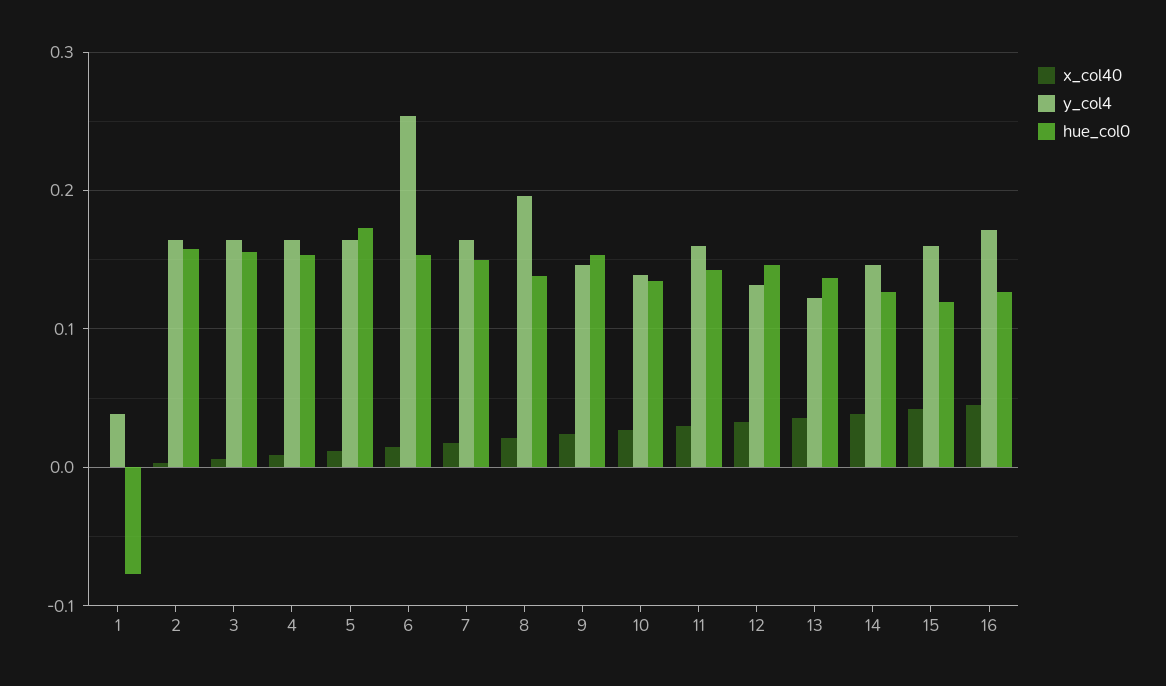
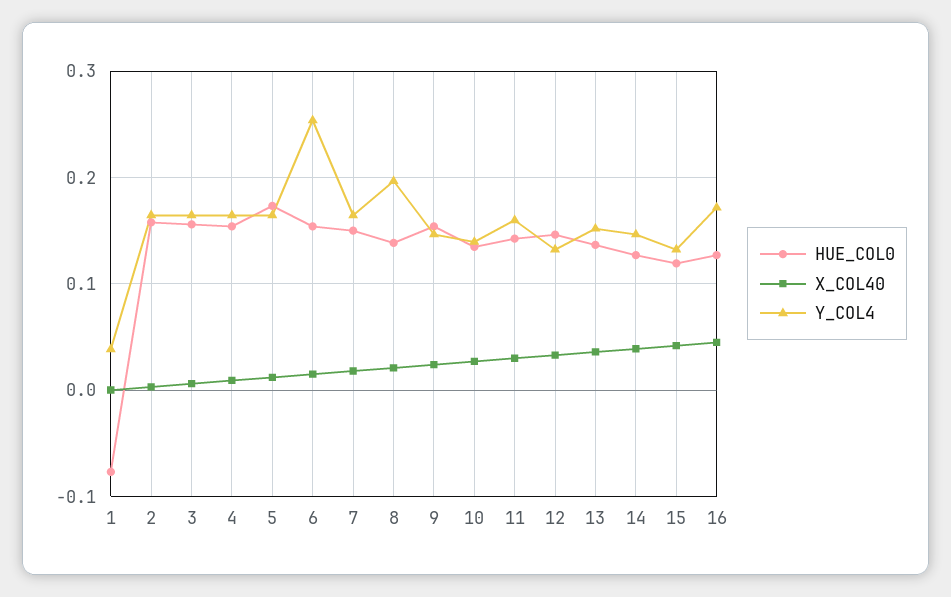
  {
    "x_col40": {
      "1": 0,
      "2": 0,
      "3": 0.01,
      "4": 0.01,
      "5": 0.01,
      "6": 0.01,
      "7": 0.02,
      "8": 0.02,
      "9": 0.02,
      "10": 0.03,
      "11": 0.03,
      "12": 0.03,
      "13": 0.04,
      "14": 0.04,
      "15": 0.04,
      "16": 0.04
    },
    "y_col4": {
      "1": 0.04,
      "2": 0.16,
      "3": 0.16,
      "4": 0.16,
      "5": 0.16,
      "6": 0.25,
      "7": 0.16,
      "8": 0.2,
      "9": 0.15,
      "10": 0.14,
      "11": 0.16,
      "12": 0.13,
-     "13": 0.12,
+     "13": 0.15,
      "14": 0.15,
-     "15": 0.16,
+     "15": 0.13,
      "16": 0.17
    },
    "hue_col0": {
      "1": -0.08,
      "2": 0.16,
      "3": 0.16,
      "4": 0.15,
      "5": 0.17,
      "6": 0.15,
      "7": 0.15,
      "8": 0.14,
      "9": 0.15,
      "10": 0.13,
      "11": 0.14,
      "12": 0.15,
      "13": 0.14,
      "14": 0.13,
      "15": 0.12,
      "16": 0.13
    }
  }

